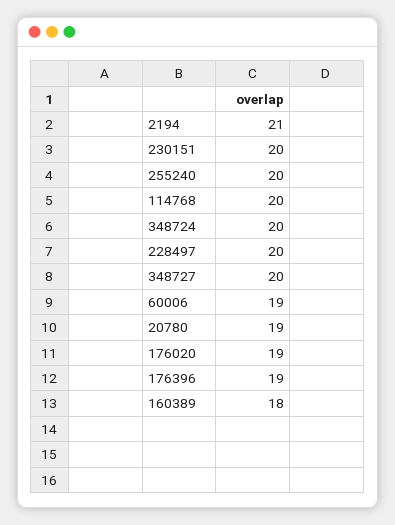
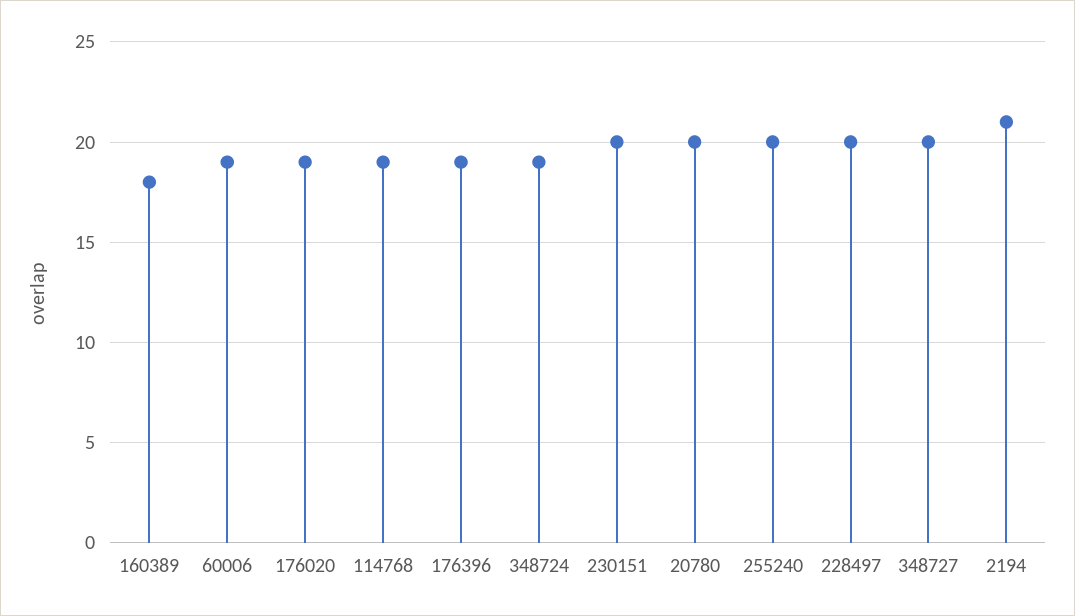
  {
    "2194": 21,
    "230151": 20,
    "255240": 20,
-   "114768": 20,
+   "114768": 19,
-   "348724": 20,
+   "348724": 19,
    "228497": 20,
    "348727": 20,
    "60006": 19,
-   "20780": 19,
+   "20780": 20,
    "176020": 19,
    "176396": 19,
    "160389": 18
  }

